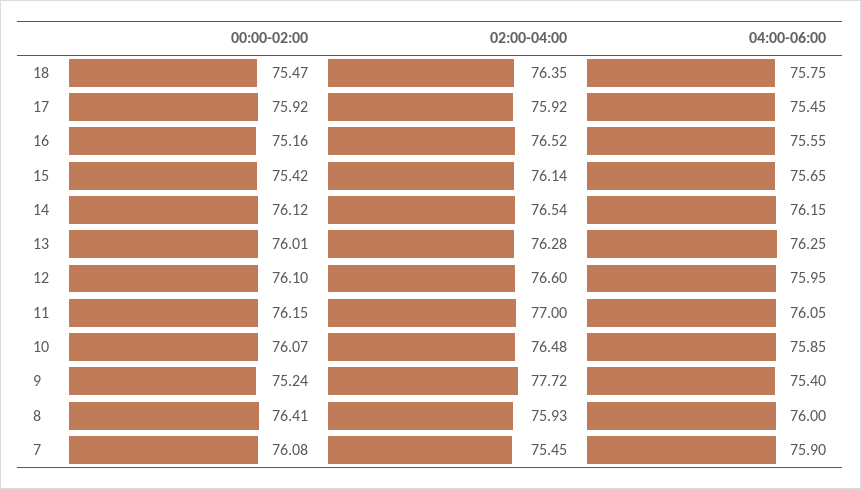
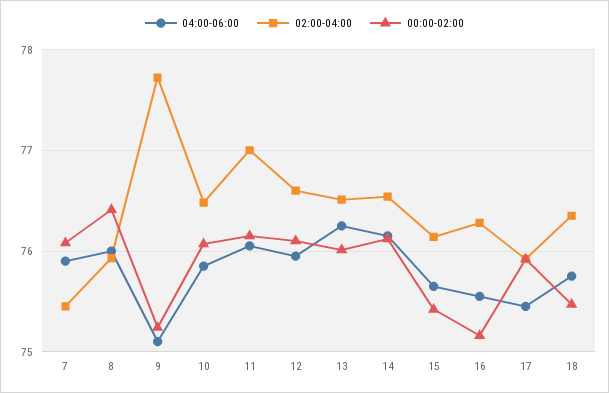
  {
    "00:00-02:00": {
      "18": 75.47,
      "17": 75.92,
      "16": 75.16,
      "15": 75.42,
      "14": 76.12,
      "13": 76.01,
      "12": 76.1,
      "11": 76.15,
      "10": 76.07,
      "9": 75.24,
      "8": 76.41,
      "7": 76.08
    },
    "02:00-04:00": {
      "18": 76.35,
      "17": 75.92,
-     "16": 76.52,
+     "16": 76.3,
      "15": 76.14,
      "14": 76.54,
-     "13": 76.28,
+     "13": 76.5,
      "12": 76.6,
      "11": 77,
      "10": 76.48,
      "9": 77.72,
      "8": 75.93,
      "7": 75.45
    },
    "04:00-06:00": {
      "18": 75.75,
      "17": 75.45,
      "16": 75.55,
      "15": 75.65,
      "14": 76.15,
      "13": 76.25,
      "12": 75.95,
      "11": 76.05,
      "10": 75.85,
-     "9": 75.4,
+     "9": 75.1,
      "8": 76,
      "7": 75.9
    }
  }

